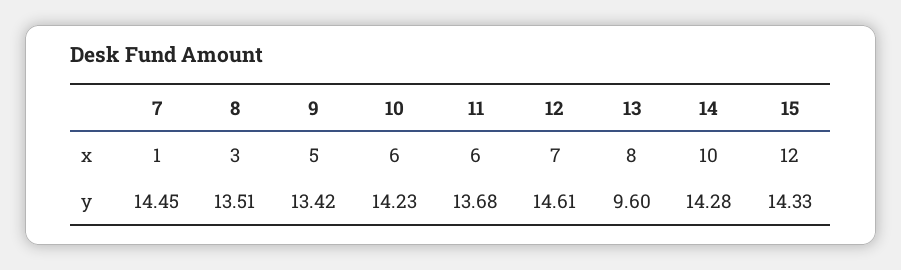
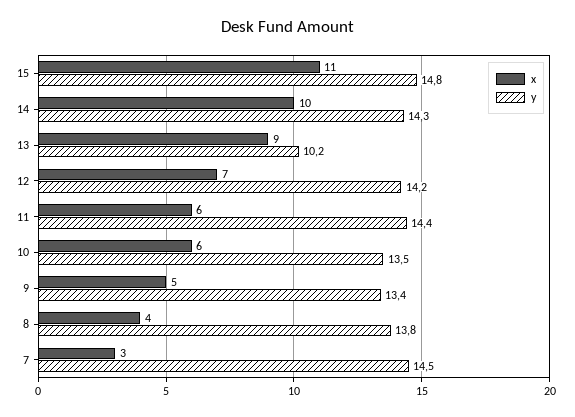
  {
    "x": {
-     "7": 1,
+     "7": 3,
-     "8": 3,
+     "8": 4,
      "9": 5,
      "10": 6,
      "11": 6,
      "12": 7,
-     "13": 8,
+     "13": 9,
      "14": 10,
-     "15": 12
+     "15": 11
    },
    "y": {
      "7": 14.45,
-     "8": 13.51,
+     "8": 13.8,
      "9": 13.42,
-     "10": 14.23,
+     "10": 13.5,
-     "11": 13.68,
+     "11": 14.4,
-     "12": 14.61,
+     "12": 14.2,
-     "13": 9.6,
+     "13": 10.2,
      "14": 14.28,
-     "15": 14.33
+     "15": 14.8
    }
  }

